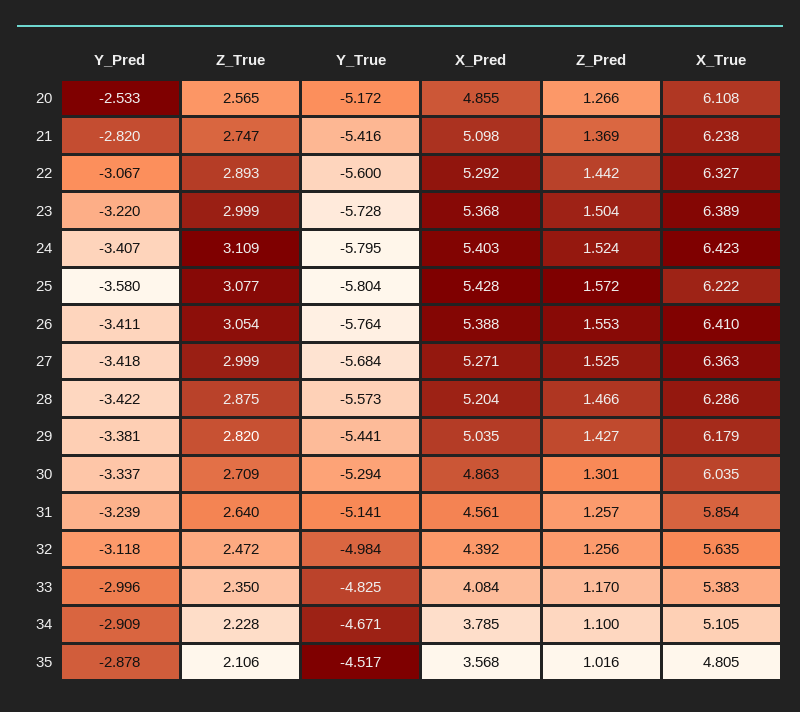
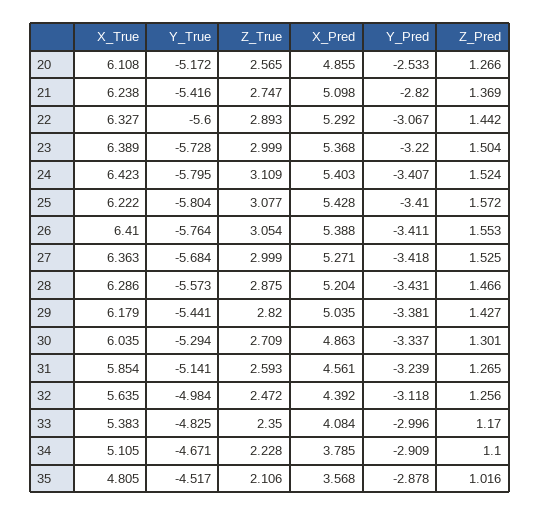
  {
    "Y_Pred": {
      "20": -2.533,
      "21": -2.82,
      "22": -3.067,
      "23": -3.22,
      "24": -3.407,
-     "25": -3.58,
+     "25": -3.41,
      "26": -3.411,
      "27": -3.418,
-     "28": -3.422,
+     "28": -3.431,
      "29": -3.381,
      "30": -3.337,
      "31": -3.239,
      "32": -3.118,
      "33": -2.996,
      "34": -2.909,
      "35": -2.878
    },
    "Z_True": {
      "20": 2.565,
      "21": 2.747,
      "22": 2.893,
      "23": 2.999,
      "24": 3.109,
      "25": 3.077,
      "26": 3.054,
      "27": 2.999,
      "28": 2.875,
      "29": 2.82,
      "30": 2.709,
-     "31": 2.64,
+     "31": 2.593,
      "32": 2.472,
      "33": 2.35,
      "34": 2.228,
      "35": 2.106
    },
    "Y_True": {
      "20": -5.172,
      "21": -5.416,
      "22": -5.6,
      "23": -5.728,
      "24": -5.795,
      "25": -5.804,
      "26": -5.764,
      "27": -5.684,
      "28": -5.573,
      "29": -5.441,
      "30": -5.294,
      "31": -5.141,
      "32": -4.984,
      "33": -4.825,
      "34": -4.671,
      "35": -4.517
    },
    "X_Pred": {
      "20": 4.855,
      "21": 5.098,
      "22": 5.292,
      "23": 5.368,
      "24": 5.403,
      "25": 5.428,
      "26": 5.388,
      "27": 5.271,
      "28": 5.204,
      "29": 5.035,
      "30": 4.863,
      "31": 4.561,
      "32": 4.392,
      "33": 4.084,
      "34": 3.785,
      "35": 3.568
    },
    "Z_Pred": {
      "20": 1.266,
      "21": 1.369,
      "22": 1.442,
      "23": 1.504,
      "24": 1.524,
      "25": 1.572,
      "26": 1.553,
      "27": 1.525,
      "28": 1.466,
      "29": 1.427,
      "30": 1.301,
-     "31": 1.257,
+     "31": 1.265,
      "32": 1.256,
      "33": 1.17,
      "34": 1.1,
      "35": 1.016
    },
    "X_True": {
      "20": 6.108,
      "21": 6.238,
      "22": 6.327,
      "23": 6.389,
      "24": 6.423,
      "25": 6.222,
      "26": 6.41,
      "27": 6.363,
      "28": 6.286,
      "29": 6.179,
      "30": 6.035,
      "31": 5.854,
      "32": 5.635,
      "33": 5.383,
      "34": 5.105,
      "35": 4.805
    }
  }

